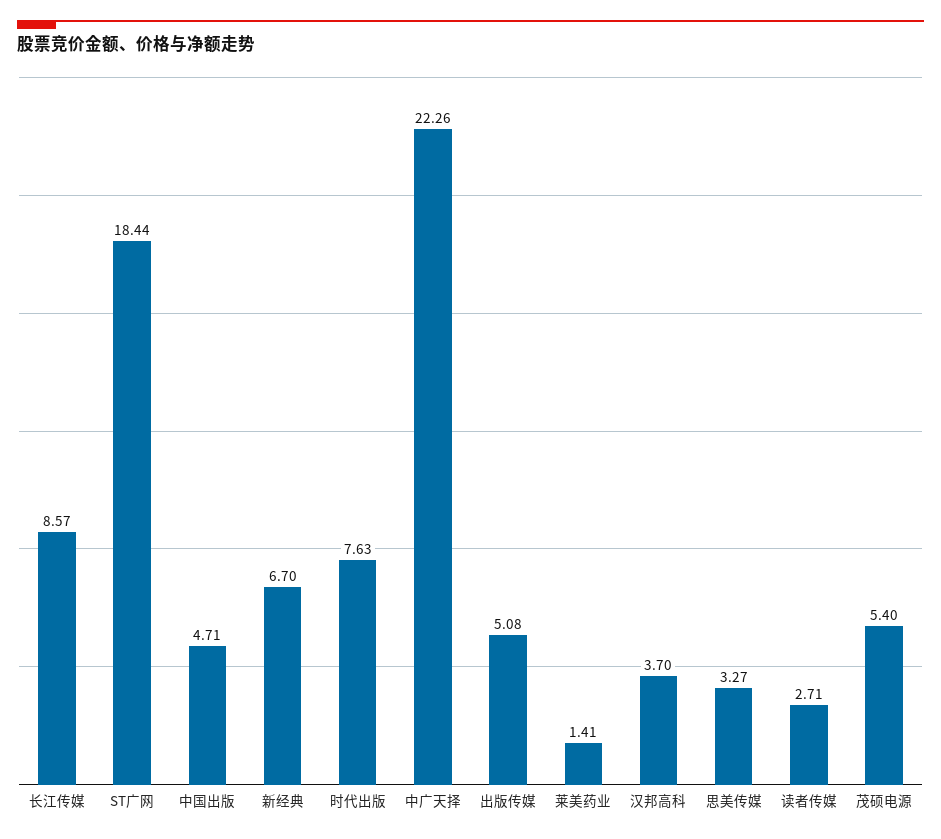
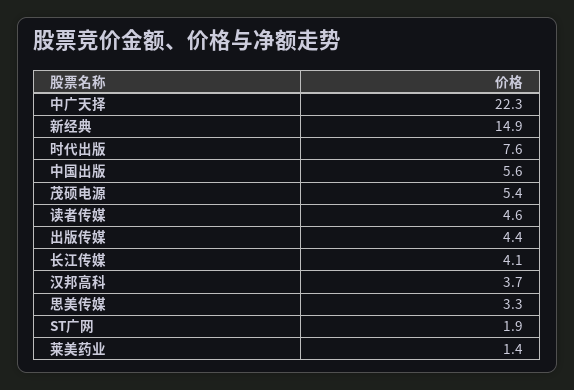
  {
-   "长江传媒": 8.57,
+   "长江传媒": 4.1,
-   "ST广网": 18.44,
+   "ST广网": 1.9,
-   "中国出版": 4.71,
+   "中国出版": 5.6,
-   "新经典": 6.7,
+   "新经典": 14.9,
    "时代出版": 7.63,
    "中广天择": 22.26,
-   "出版传媒": 5.08,
+   "出版传媒": 4.4,
    "莱美药业": 1.41,
    "汉邦高科": 3.7,
    "思美传媒": 3.27,
-   "读者传媒": 2.71,
+   "读者传媒": 4.6,
    "茂硕电源": 5.4
  }

